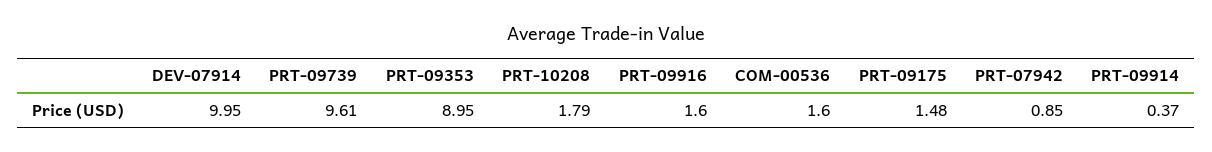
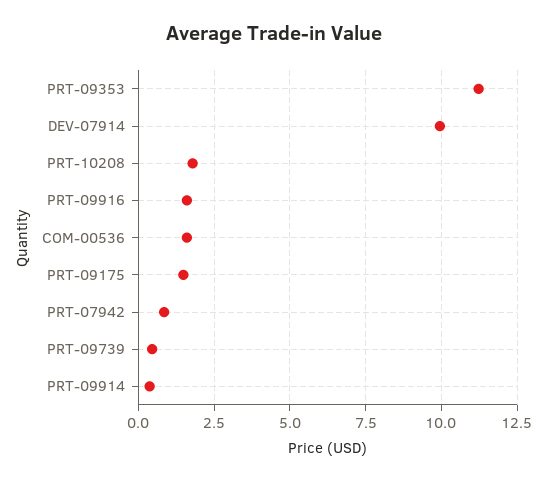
  {
    "DEV-07914": 9.95,
-   "PRT-09739": 9.61,
+   "PRT-09739": 0.5,
-   "PRT-09353": 8.95,
+   "PRT-09353": 11.25,
    "PRT-10208": 1.79,
    "PRT-09916": 1.6,
    "COM-00536": 1.6,
    "PRT-09175": 1.48,
    "PRT-07942": 0.85,
    "PRT-09914": 0.37
  }

